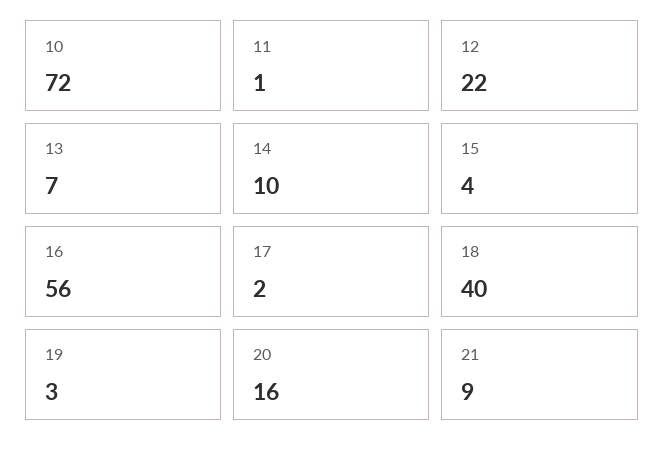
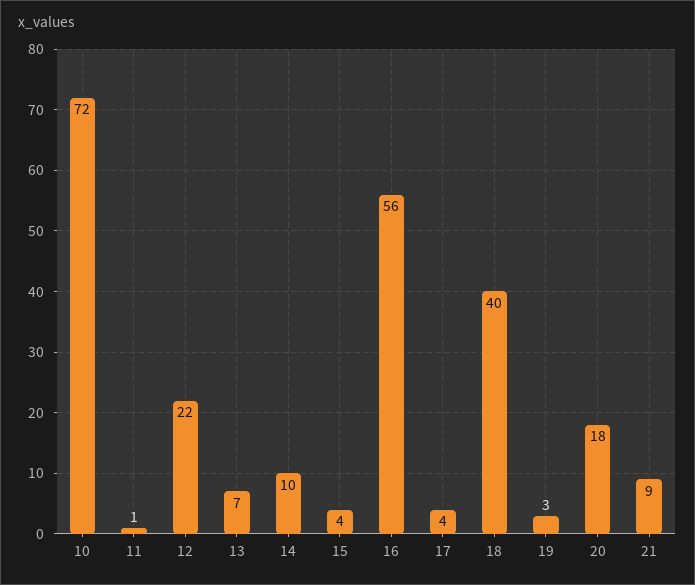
  {
    "10": 72,
    "11": 1,
    "12": 22,
    "13": 7,
    "14": 10,
    "15": 4,
    "16": 56,
-   "17": 2,
+   "17": 4,
    "18": 40,
    "19": 3,
-   "20": 16,
+   "20": 18,
    "21": 9
  }

